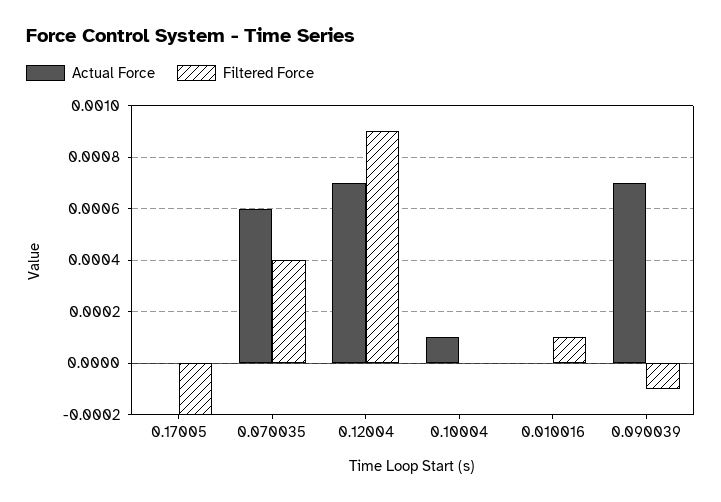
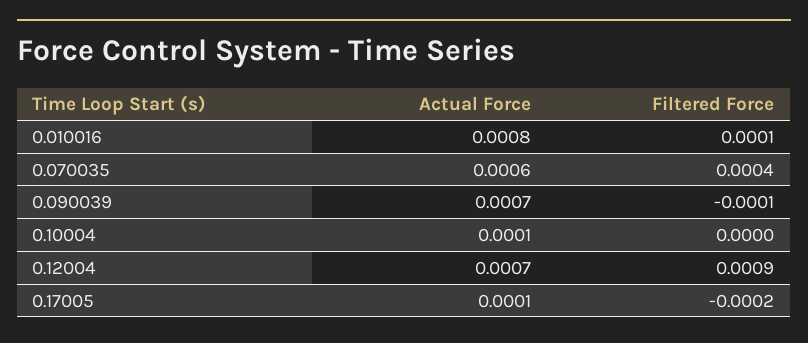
  {
    "Actual Force": {
-     "0.17005": 0,
+     "0.17005": 0.0001,
      "0.070035": 0.0006,
      "0.12004": 0.0007,
      "0.10004": 0.0001,
-     "0.010016": 0,
+     "0.010016": 0.0008,
      "0.090039": 0.0007
    },
    "Filtered Force": {
      "0.17005": -0.0002,
      "0.070035": 0.0004,
      "0.12004": 0.0009,
      "0.10004": 0,
      "0.010016": 0.0001,
      "0.090039": -0.0001
    }
  }

